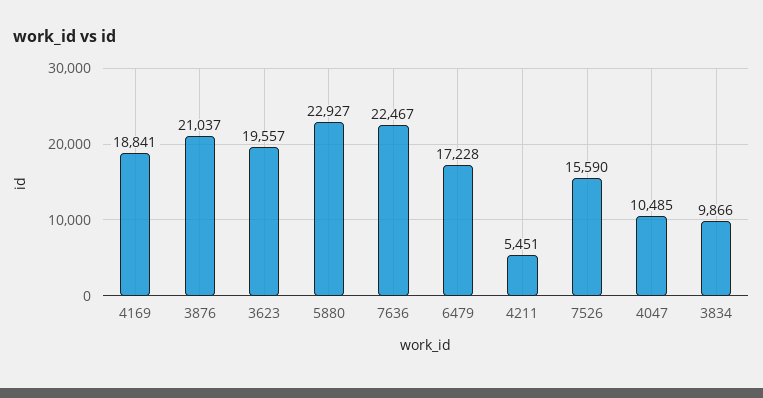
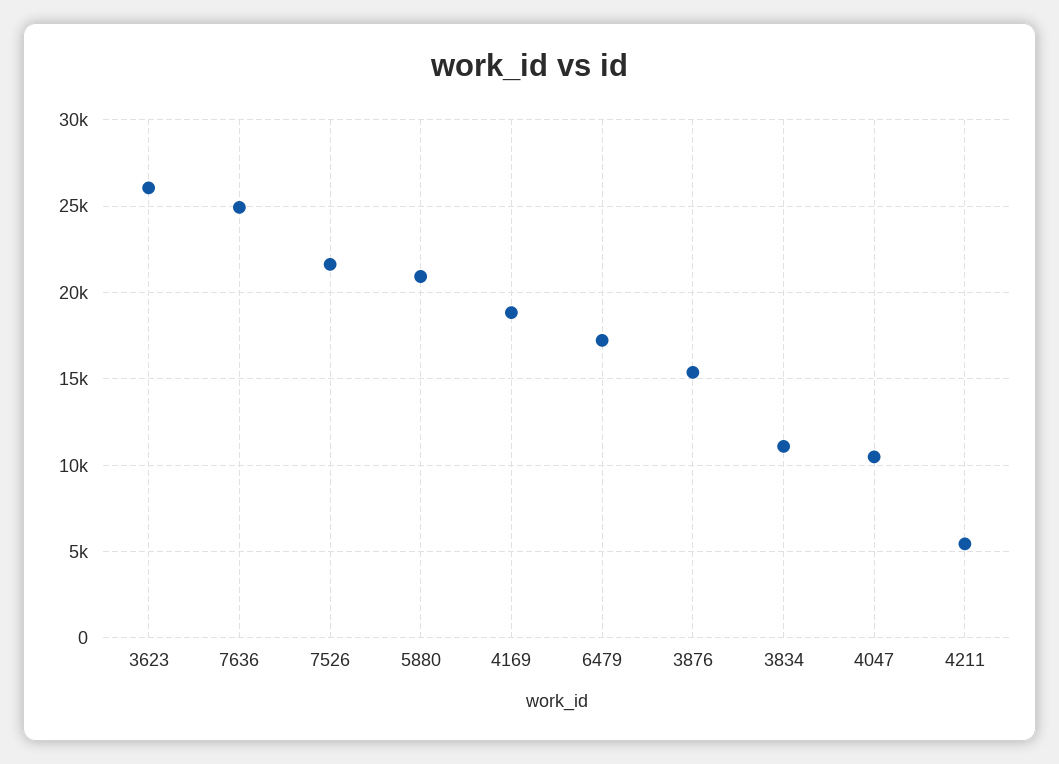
  {
    "4169": 18841,
-   "3876": 21037,
+   "3876": 15500,
-   "3623": 19557,
+   "3623": 26000,
-   "5880": 22927,
+   "5880": 21000,
-   "7636": 22467,
+   "7636": 25000,
    "6479": 17228,
    "4211": 5451,
-   "7526": 15590,
+   "7526": 21500,
    "4047": 10485,
-   "3834": 9866
+   "3834": 11000
  }

